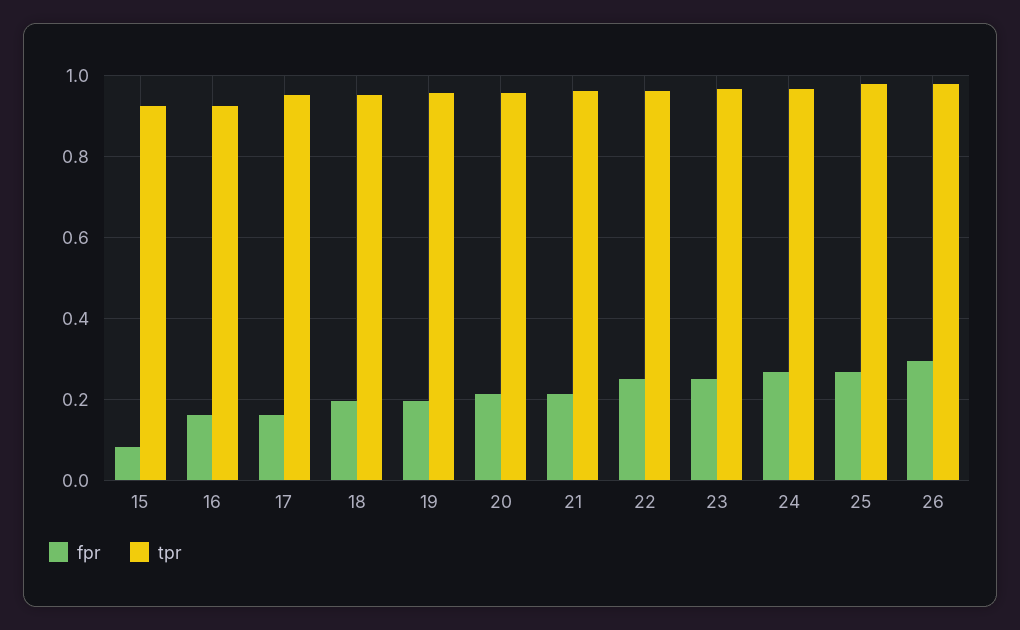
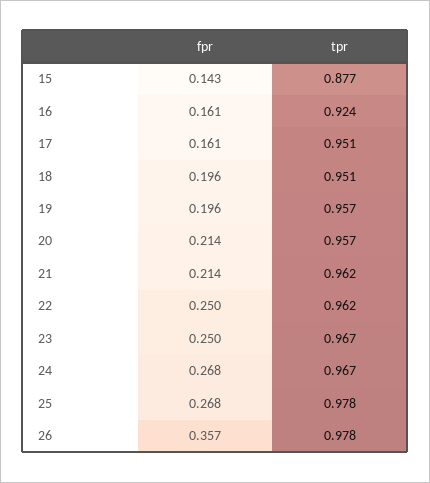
  {
    "fpr": {
-     "15": 0.08,
+     "15": 0.143,
      "16": 0.161,
      "17": 0.161,
      "18": 0.196,
      "19": 0.196,
      "20": 0.214,
      "21": 0.214,
      "22": 0.25,
      "23": 0.25,
      "24": 0.268,
      "25": 0.268,
-     "26": 0.3
+     "26": 0.357
    },
    "tpr": {
-     "15": 0.92,
+     "15": 0.877,
      "16": 0.924,
      "17": 0.951,
      "18": 0.951,
      "19": 0.957,
      "20": 0.957,
      "21": 0.962,
      "22": 0.962,
      "23": 0.967,
      "24": 0.967,
      "25": 0.978,
      "26": 0.978
    }
  }

